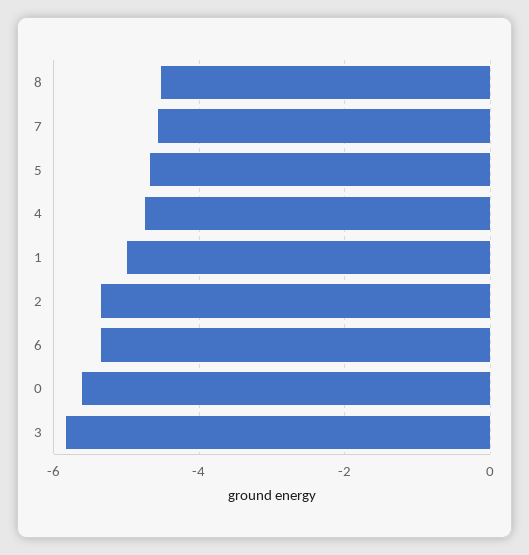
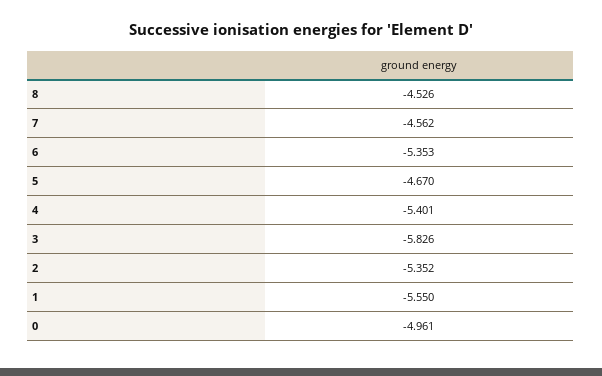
  {
    "8": -4.526,
    "7": -4.562,
    "5": -4.67,
-   "4": -4.8,
+   "4": -5.401,
-   "1": -5,
+   "1": -5.55,
    "2": -5.352,
    "6": -5.353,
-   "0": -5.6,
+   "0": -4.961,
    "3": -5.826
  }

